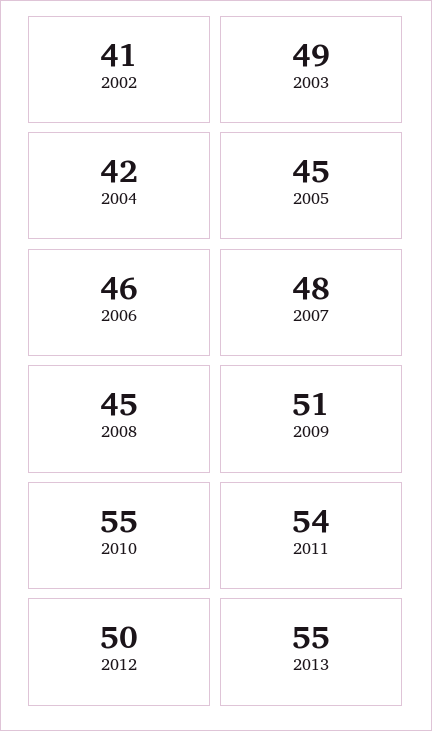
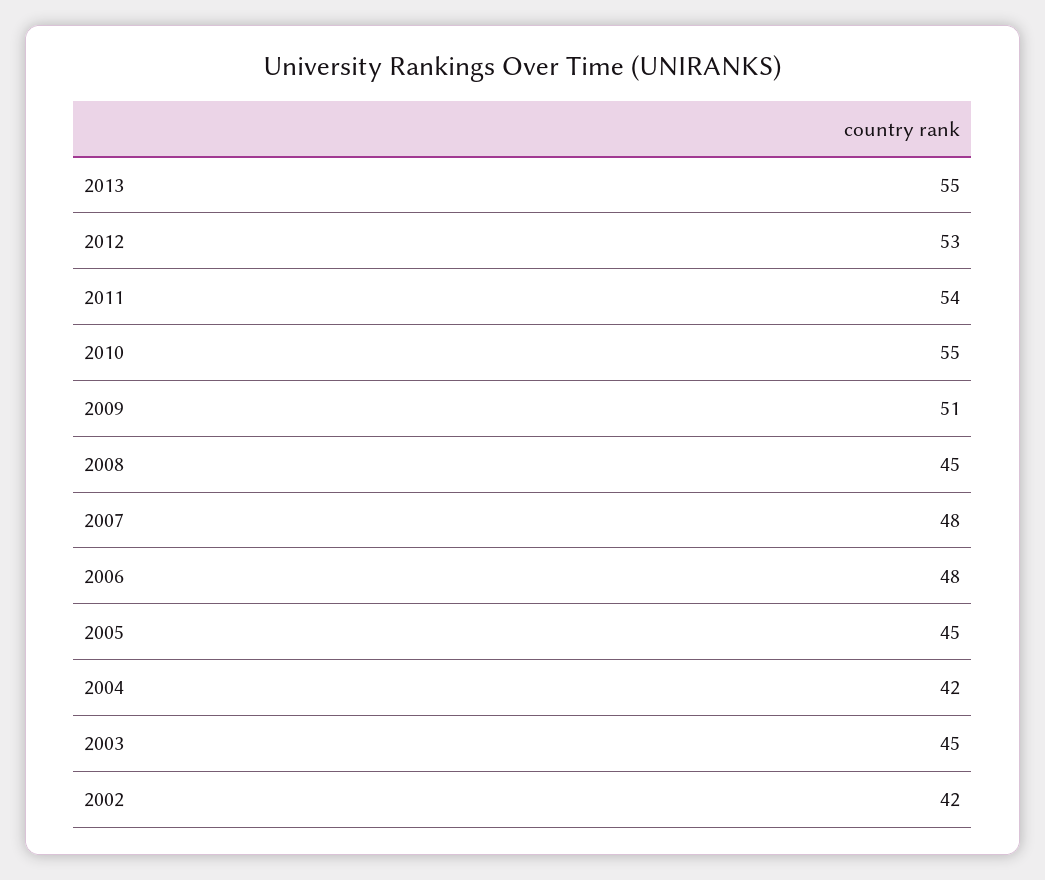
  {
-   "2002": 41,
+   "2002": 42,
-   "2003": 49,
+   "2003": 45,
    "2004": 42,
    "2005": 45,
-   "2006": 46,
+   "2006": 48,
    "2007": 48,
    "2008": 45,
    "2009": 51,
    "2010": 55,
    "2011": 54,
-   "2012": 50,
+   "2012": 53,
    "2013": 55
  }

